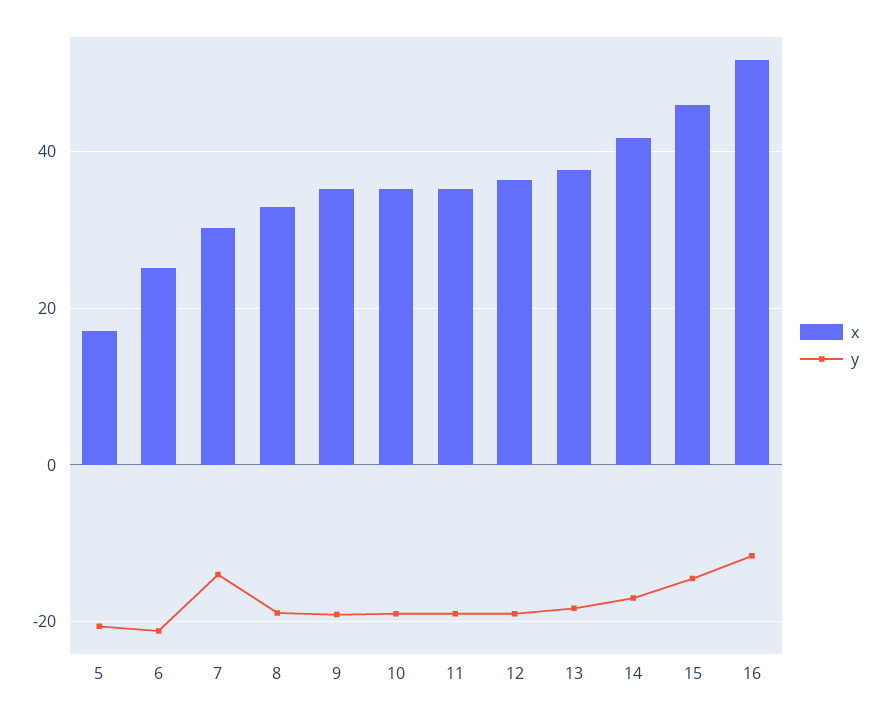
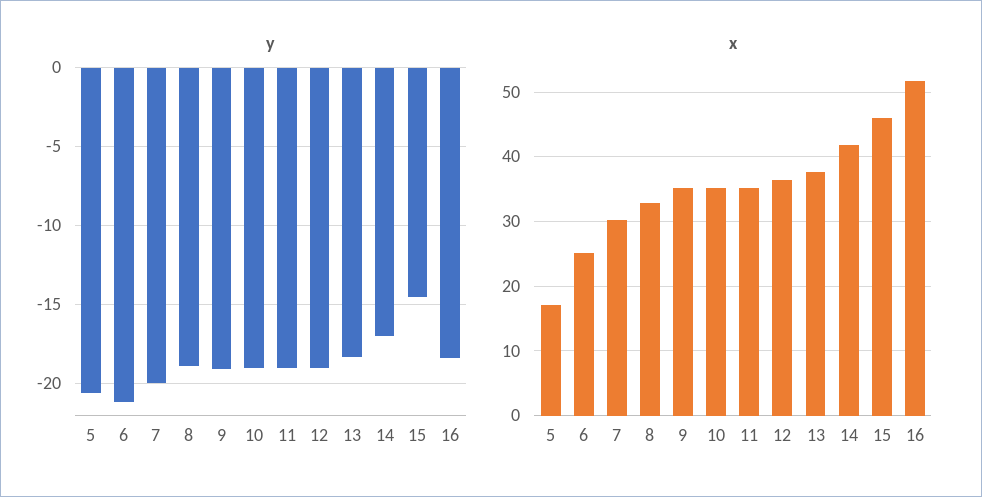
  {
    "x": {
      "5": 17,
      "6": 25,
      "7": 30,
      "8": 33,
      "9": 35,
      "10": 35,
      "11": 35,
      "12": 36,
      "13": 38,
      "14": 42,
      "15": 46,
      "16": 52
    },
    "y": {
      "5": -20.5,
      "6": -21,
-     "7": -14,
+     "7": -20,
      "8": -19,
      "9": -19,
      "10": -19,
      "11": -19,
      "12": -19,
      "13": -18.5,
      "14": -17,
      "15": -14.5,
-     "16": -12
+     "16": -18.5
    }
  }

